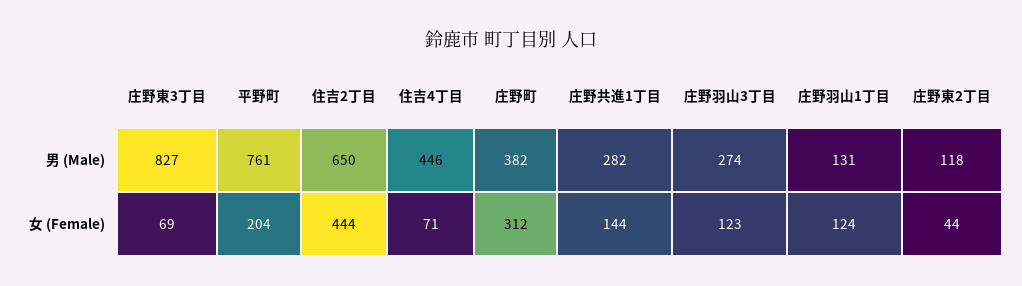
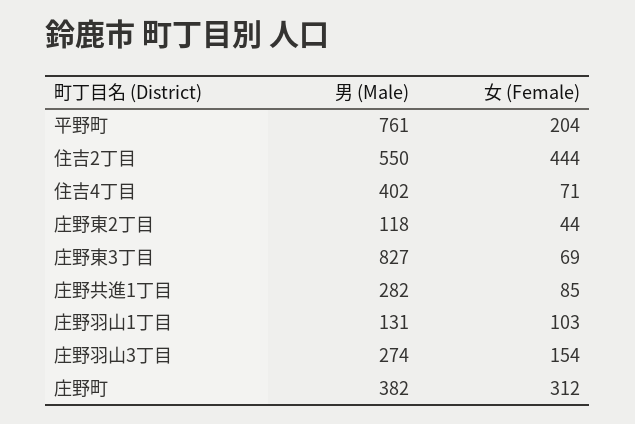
  {
    "庄野東3丁目": {
      "男 (Male)": 827,
      "女 (Female)": 69
    },
    "平野町": {
      "男 (Male)": 761,
      "女 (Female)": 204
    },
    "住吉2丁目": {
-     "男 (Male)": 650,
+     "男 (Male)": 550,
      "女 (Female)": 444
    },
    "住吉4丁目": {
-     "男 (Male)": 446,
+     "男 (Male)": 402,
      "女 (Female)": 71
    },
    "庄野町": {
      "男 (Male)": 382,
      "女 (Female)": 312
    },
    "庄野共進1丁目": {
      "男 (Male)": 282,
-     "女 (Female)": 144
+     "女 (Female)": 85
    },
    "庄野羽山3丁目": {
      "男 (Male)": 274,
-     "女 (Female)": 123
+     "女 (Female)": 154
    },
    "庄野羽山1丁目": {
      "男 (Male)": 131,
-     "女 (Female)": 124
+     "女 (Female)": 103
    },
    "庄野東2丁目": {
      "男 (Male)": 118,
      "女 (Female)": 44
    }
  }

